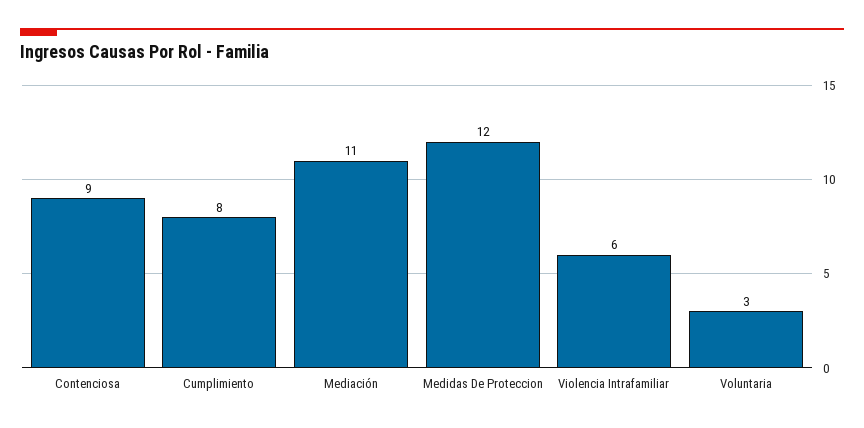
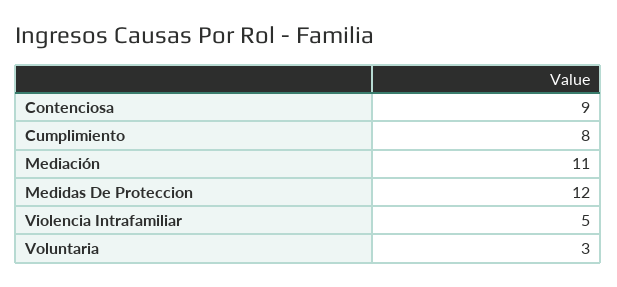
  {
    "Contenciosa": 9,
    "Cumplimiento": 8,
    "Mediación": 11,
    "Medidas De Proteccion": 12,
-   "Violencia Intrafamiliar": 6,
+   "Violencia Intrafamiliar": 5,
    "Voluntaria": 3
  }

